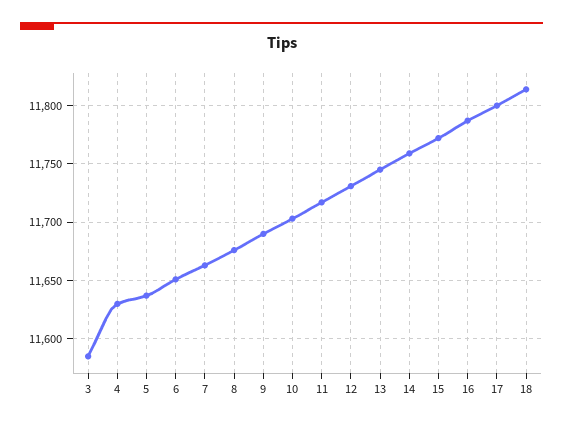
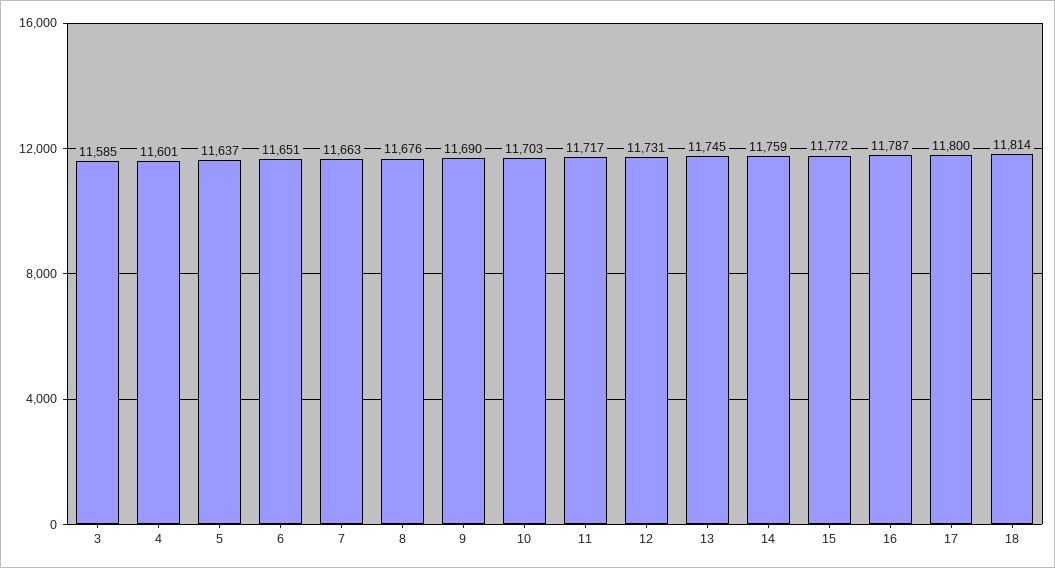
  {
    "3": 11585,
-   "4": 11630,
+   "4": 11601,
    "5": 11637,
    "6": 11651,
    "7": 11663,
    "8": 11676,
    "9": 11690,
    "10": 11703,
    "11": 11717,
    "12": 11731,
    "13": 11745,
    "14": 11759,
    "15": 11772,
    "16": 11787,
    "17": 11800,
    "18": 11814
  }

